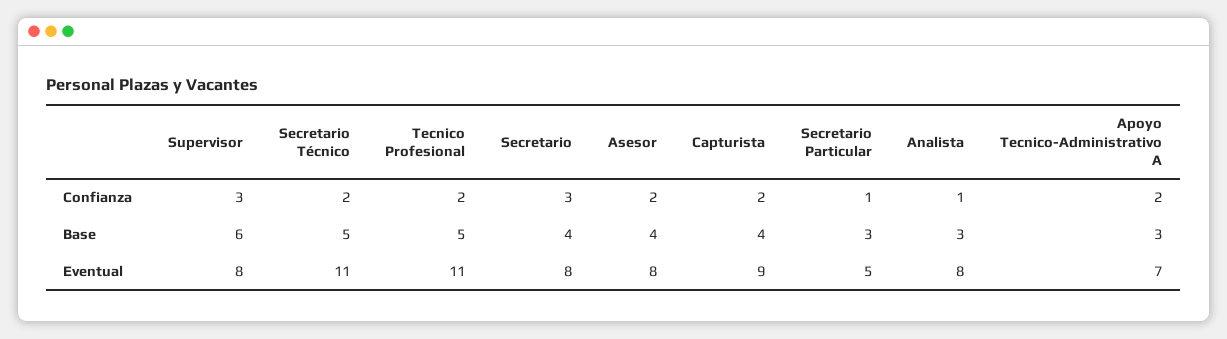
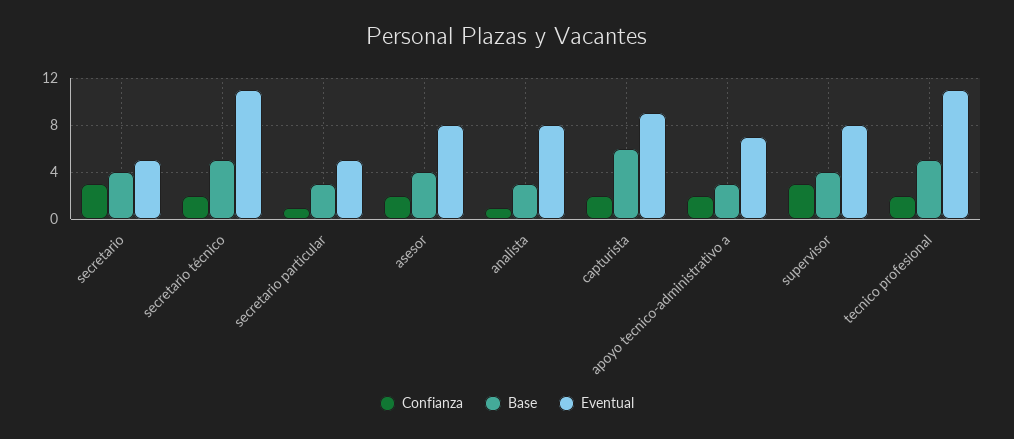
  {
    "Confianza": {
      "Supervisor": 3,
      "Secretario Técnico": 2,
      "Tecnico Profesional": 2,
      "Secretario": 3,
      "Asesor": 2,
      "Capturista": 2,
      "Secretario Particular": 1,
      "Analista": 1,
      "Apoyo Tecnico-Administrativo A": 2
    },
    "Base": {
-     "Supervisor": 6,
+     "Supervisor": 4,
      "Secretario Técnico": 5,
      "Tecnico Profesional": 5,
      "Secretario": 4,
      "Asesor": 4,
-     "Capturista": 4,
+     "Capturista": 6,
      "Secretario Particular": 3,
      "Analista": 3,
      "Apoyo Tecnico-Administrativo A": 3
    },
    "Eventual": {
      "Supervisor": 8,
      "Secretario Técnico": 11,
      "Tecnico Profesional": 11,
-     "Secretario": 8,
+     "Secretario": 5,
      "Asesor": 8,
      "Capturista": 9,
      "Secretario Particular": 5,
      "Analista": 8,
      "Apoyo Tecnico-Administrativo A": 7
    }
  }

